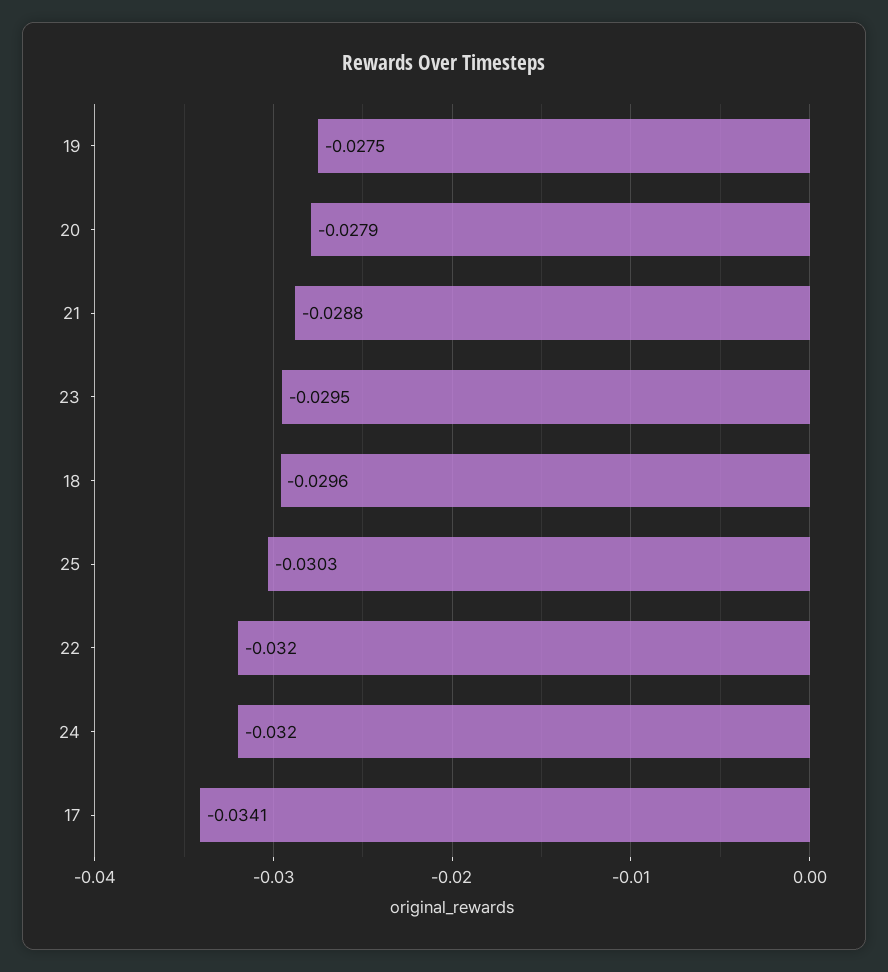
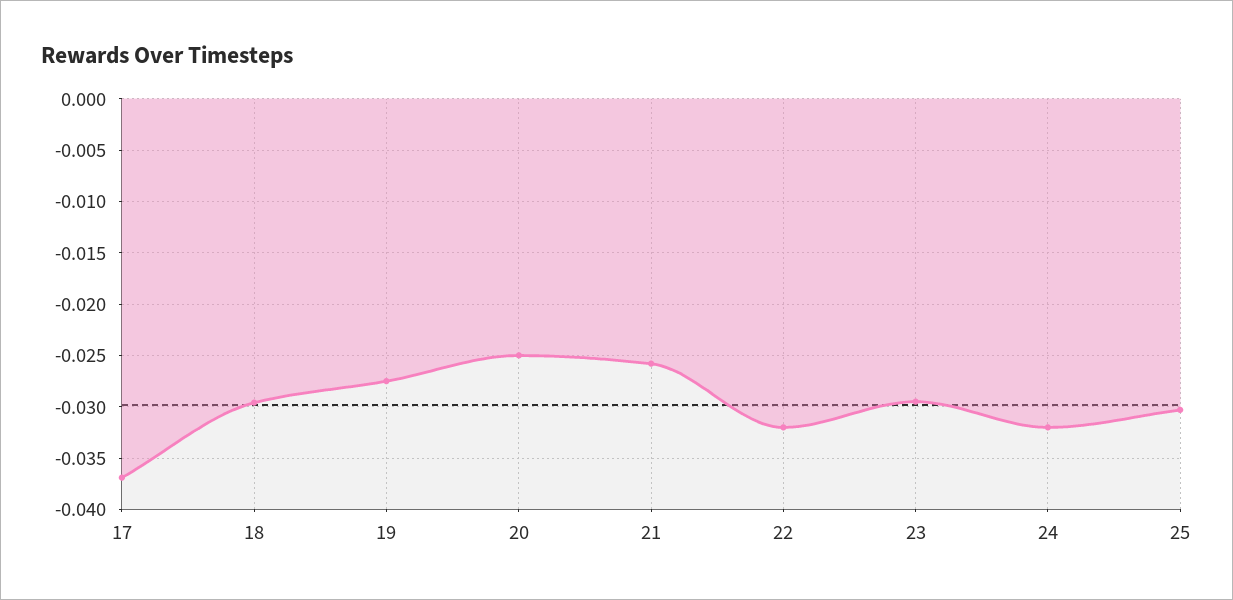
  {
    "19": -0.0275,
-   "20": -0.0279,
+   "20": -0.025,
-   "21": -0.0288,
+   "21": -0.026,
    "23": -0.0295,
    "18": -0.0296,
    "25": -0.0303,
    "22": -0.032,
    "24": -0.032,
-   "17": -0.0341
+   "17": -0.037
  }

